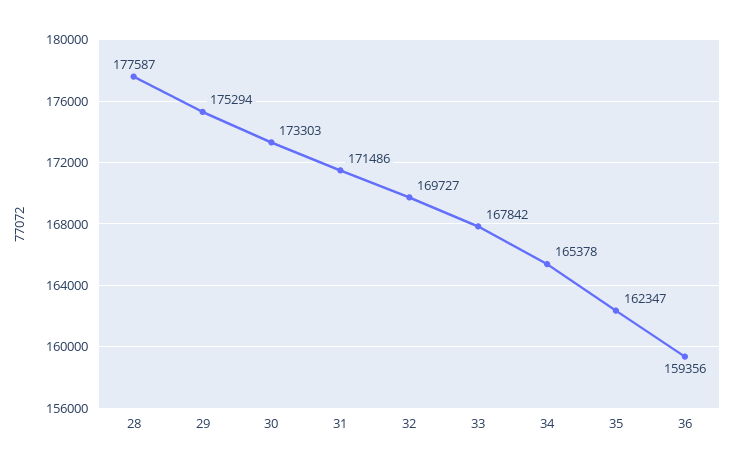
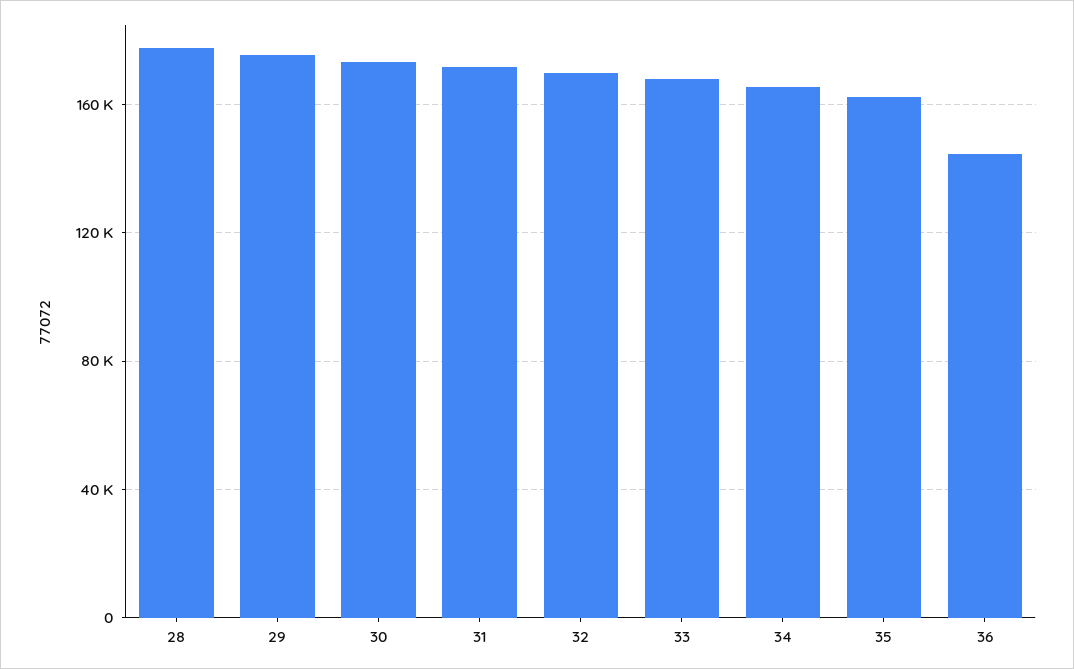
  {
    "28": 177587,
    "29": 175294,
    "30": 173303,
    "31": 171486,
    "32": 169727,
    "33": 167842,
    "34": 165378,
    "35": 162347,
-   "36": 159356
+   "36": 145000
  }

